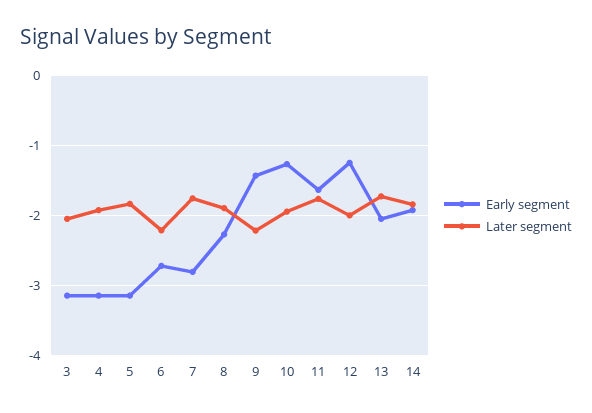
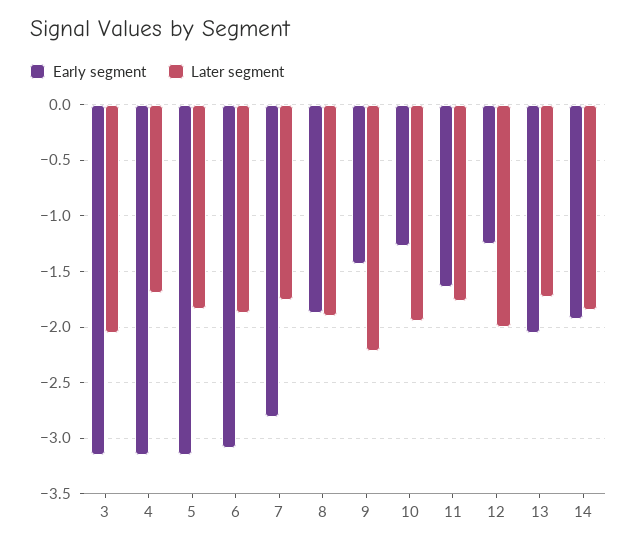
  {
    "Early segment": {
      "3": -3.1,
      "4": -3.1,
      "5": -3.1,
-     "6": -2.7,
+     "6": -3.1,
      "7": -2.8,
-     "8": -2.3,
+     "8": -1.9,
      "9": -1.4,
      "10": -1.3,
      "11": -1.6,
      "12": -1.3,
      "13": -2.1,
      "14": -1.9
    },
    "Later segment": {
      "3": -2.1,
-     "4": -1.9,
+     "4": -1.7,
      "5": -1.8,
-     "6": -2.2,
+     "6": -1.9,
      "7": -1.8,
      "8": -1.9,
      "9": -2.2,
      "10": -1.9,
      "11": -1.8,
      "12": -2,
      "13": -1.7,
      "14": -1.8
    }
  }

